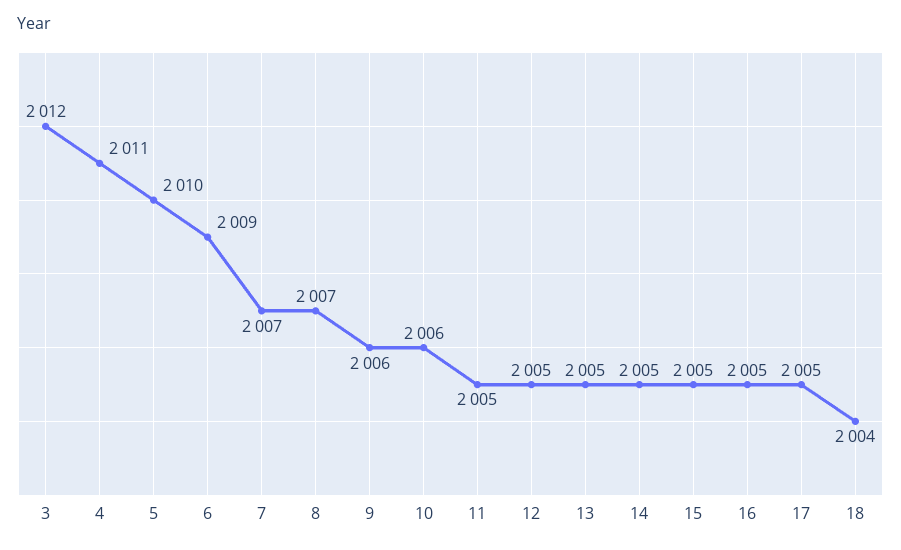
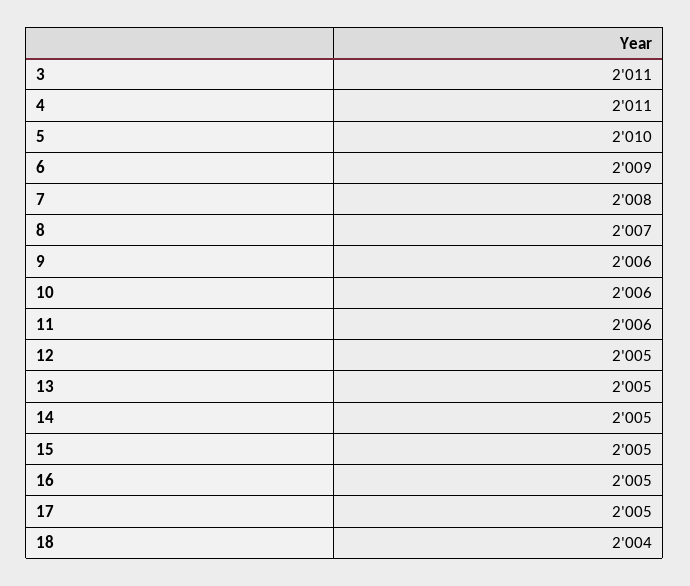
  {
-   "3": 2012,
+   "3": 2011,
    "4": 2011,
    "5": 2010,
    "6": 2009,
-   "7": 2007,
+   "7": 2008,
    "8": 2007,
    "9": 2006,
    "10": 2006,
-   "11": 2005,
+   "11": 2006,
    "12": 2005,
    "13": 2005,
    "14": 2005,
    "15": 2005,
    "16": 2005,
    "17": 2005,
    "18": 2004
  }

